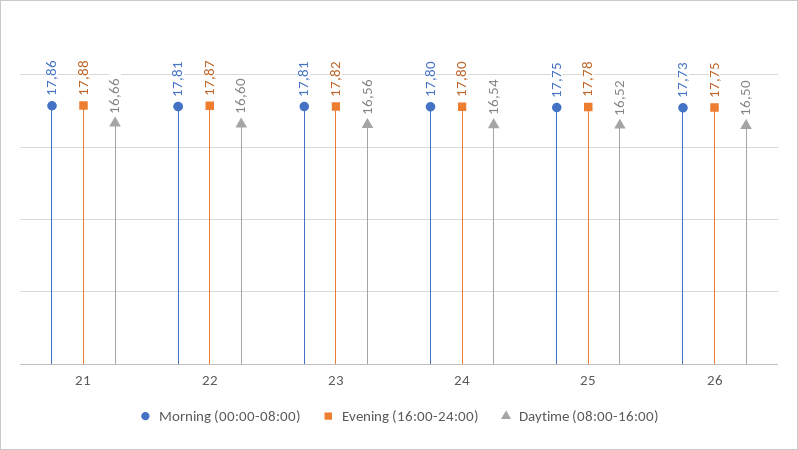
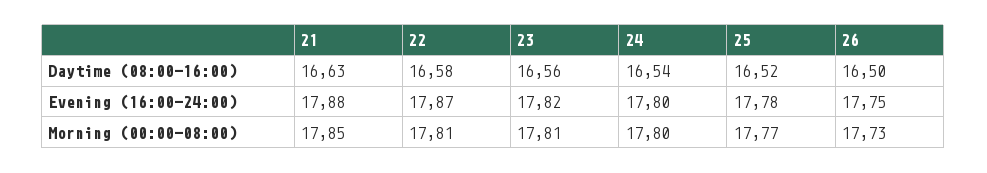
  {
    "Morning (00:00-08:00)": {
-     "21": 17.86,
+     "21": 17.85,
      "22": 17.81,
      "23": 17.81,
      "24": 17.8,
-     "25": 17.75,
+     "25": 17.77,
      "26": 17.73
    },
    "Evening (16:00-24:00)": {
      "21": 17.88,
      "22": 17.87,
      "23": 17.82,
      "24": 17.8,
      "25": 17.78,
      "26": 17.75
    },
    "Daytime (08:00-16:00)": {
-     "21": 16.66,
+     "21": 16.63,
-     "22": 16.6,
+     "22": 16.58,
      "23": 16.56,
      "24": 16.54,
      "25": 16.52,
      "26": 16.5
    }
  }

